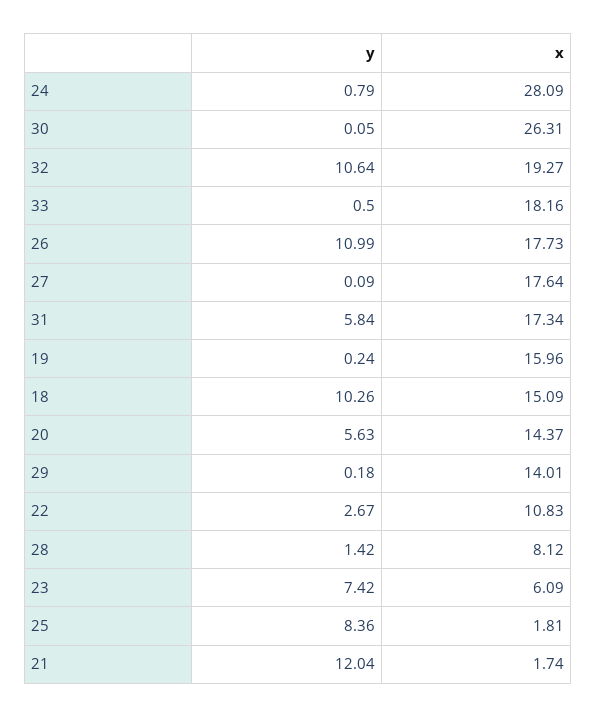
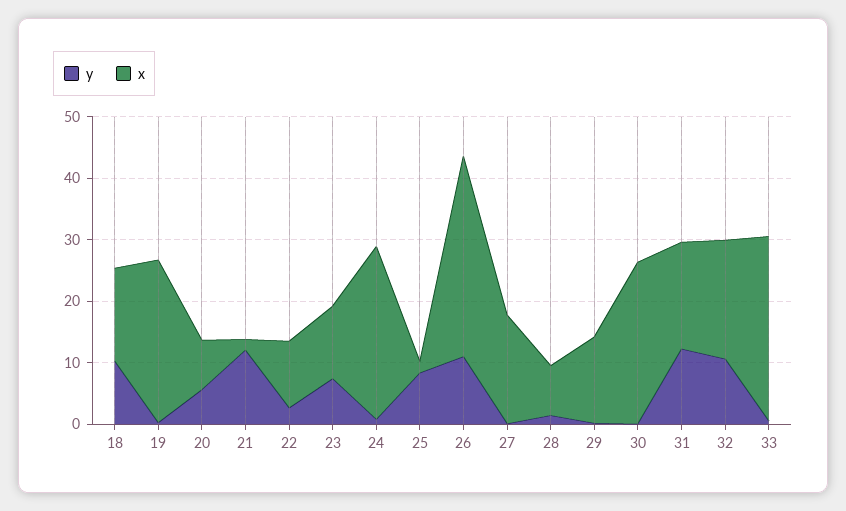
  {
    "y": {
      "24": 0.79,
      "30": 0.05,
      "32": 10.64,
      "33": 0.5,
      "26": 10.99,
      "27": 0.09,
-     "31": 5.84,
+     "31": 12,
      "19": 0.24,
      "18": 10.26,
      "20": 5.63,
      "29": 0.18,
      "22": 2.67,
      "28": 1.42,
      "23": 7.42,
      "25": 8.36,
      "21": 12.04
    },
    "x": {
      "24": 28.09,
      "30": 26.31,
      "32": 19.27,
-     "33": 18.16,
+     "33": 30,
-     "26": 17.73,
+     "26": 32,
      "27": 17.64,
      "31": 17.34,
-     "19": 15.96,
+     "19": 26,
      "18": 15.09,
-     "20": 14.37,
+     "20": 8,
      "29": 14.01,
      "22": 10.83,
      "28": 8.12,
-     "23": 6.09,
+     "23": 12,
      "25": 1.81,
      "21": 1.74
    }
  }

